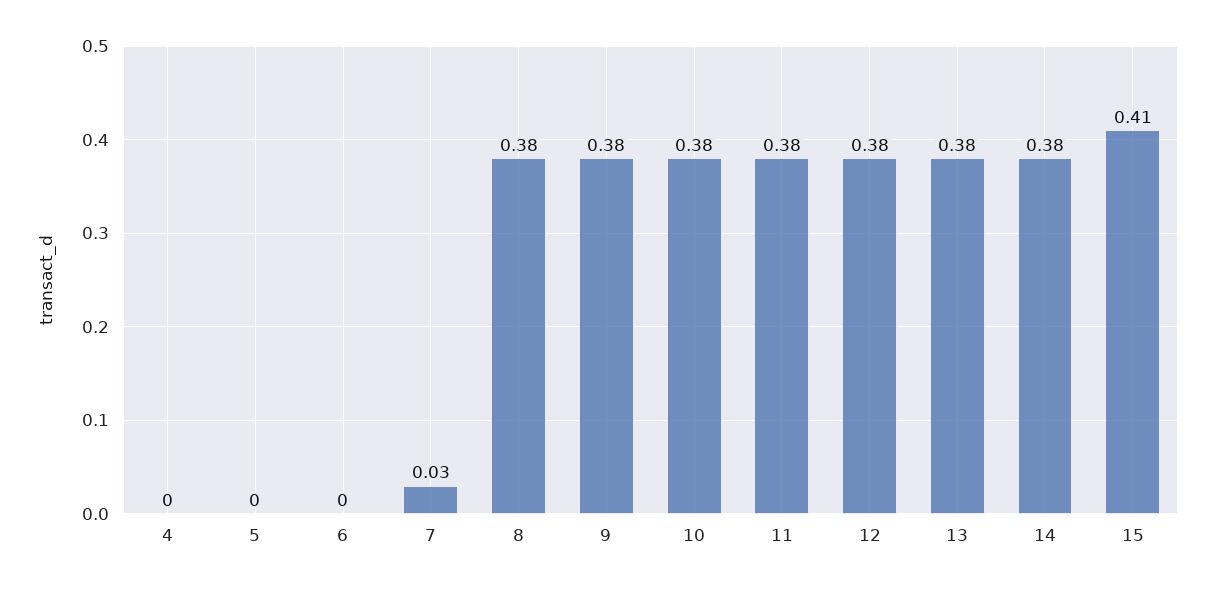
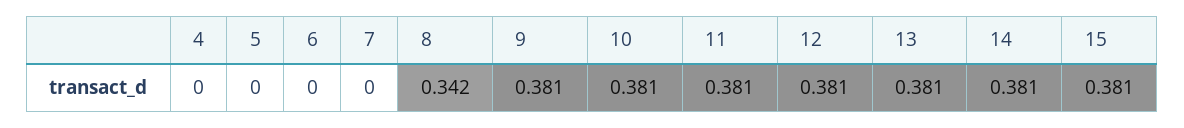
  {
    "4": 0,
    "5": 0,
    "6": 0,
-   "7": 0.03,
+   "7": 0,
-   "8": 0.38,
+   "8": 0.342,
    "9": 0.381,
    "10": 0.381,
    "11": 0.381,
    "12": 0.381,
    "13": 0.381,
    "14": 0.381,
-   "15": 0.41
+   "15": 0.381
  }

